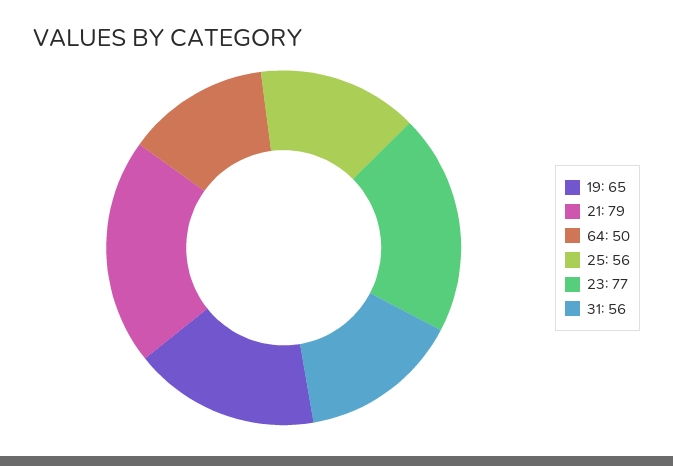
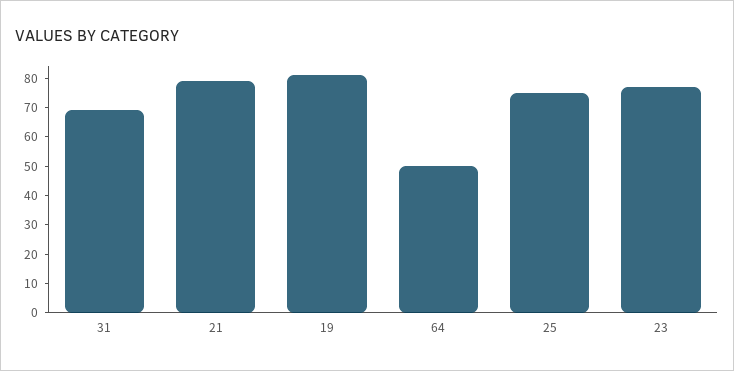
  {
-   "19": 65,
+   "19": 80,
    "21": 79,
    "64": 50,
-   "25": 56,
+   "25": 75,
    "23": 77,
-   "31": 56
+   "31": 70
  }

